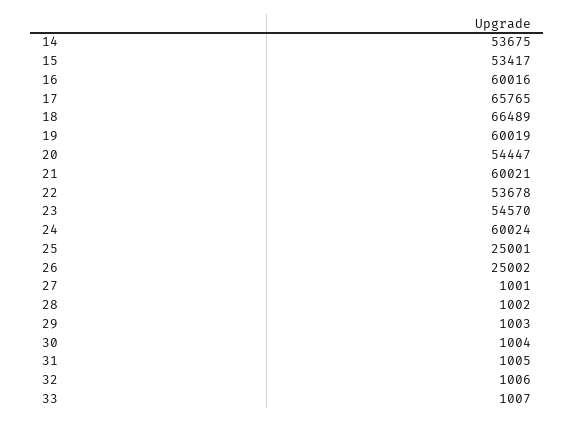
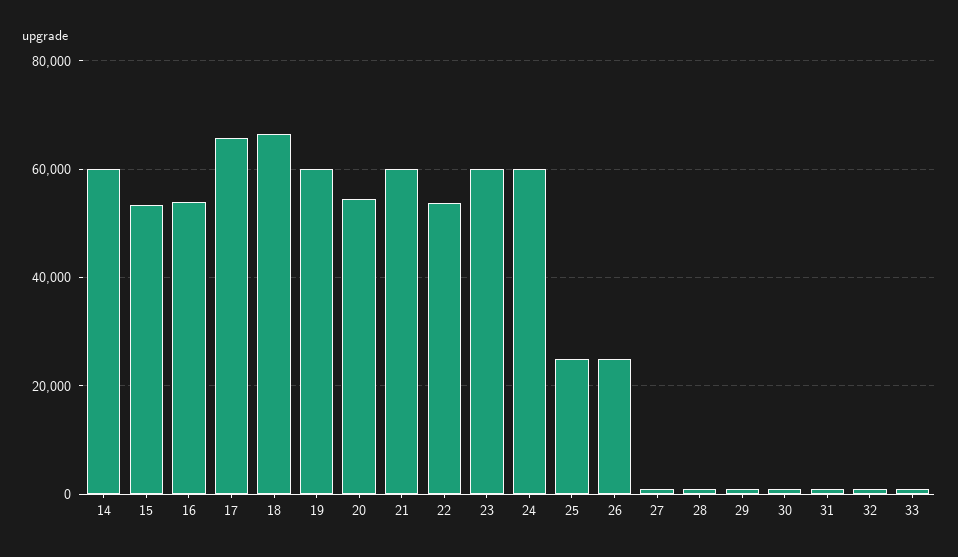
  {
-   "14": 53675,
+   "14": 60000,
    "15": 53417,
-   "16": 60016,
+   "16": 54000,
    "17": 65765,
    "18": 66489,
    "19": 60019,
    "20": 54447,
    "21": 60021,
    "22": 53678,
-   "23": 54570,
+   "23": 60000,
    "24": 60024,
    "25": 25001,
    "26": 25002,
    "27": 1001,
    "28": 1002,
    "29": 1003,
    "30": 1004,
    "31": 1005,
    "32": 1006,
    "33": 1007
  }

